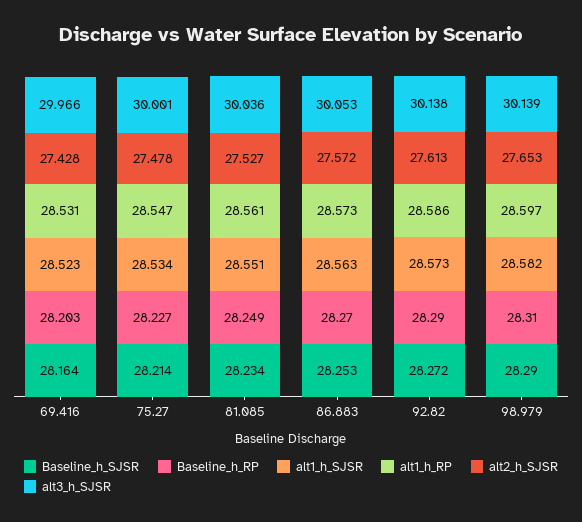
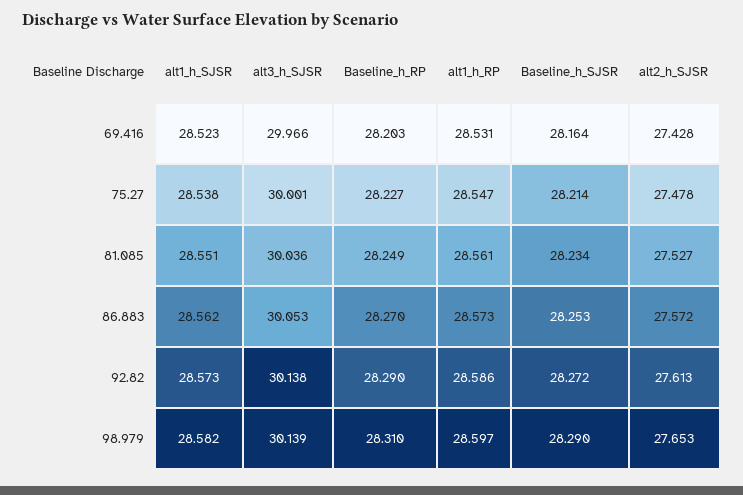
  {
    "Baseline_h_SJSR": {
      "69.416": 28.164,
      "75.27": 28.214,
      "81.085": 28.234,
      "86.883": 28.253,
      "92.82": 28.272,
      "98.979": 28.29
    },
    "Baseline_h_RP": {
      "69.416": 28.203,
      "75.27": 28.227,
      "81.085": 28.249,
      "86.883": 28.27,
      "92.82": 28.29,
      "98.979": 28.31
    },
    "alt1_h_SJSR": {
      "69.416": 28.523,
-     "75.27": 28.534,
+     "75.27": 28.538,
      "81.085": 28.551,
-     "86.883": 28.563,
+     "86.883": 28.562,
      "92.82": 28.573,
      "98.979": 28.582
    },
    "alt1_h_RP": {
      "69.416": 28.531,
      "75.27": 28.547,
      "81.085": 28.561,
      "86.883": 28.573,
      "92.82": 28.586,
      "98.979": 28.597
    },
    "alt2_h_SJSR": {
      "69.416": 27.428,
      "75.27": 27.478,
      "81.085": 27.527,
      "86.883": 27.572,
      "92.82": 27.613,
      "98.979": 27.653
    },
    "alt3_h_SJSR": {
      "69.416": 29.966,
      "75.27": 30.001,
      "81.085": 30.036,
      "86.883": 30.053,
      "92.82": 30.138,
      "98.979": 30.139
    }
  }

